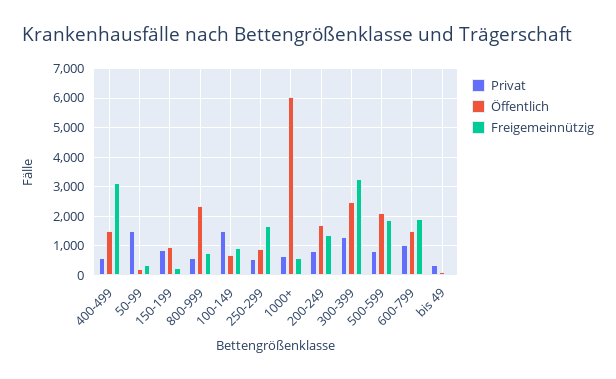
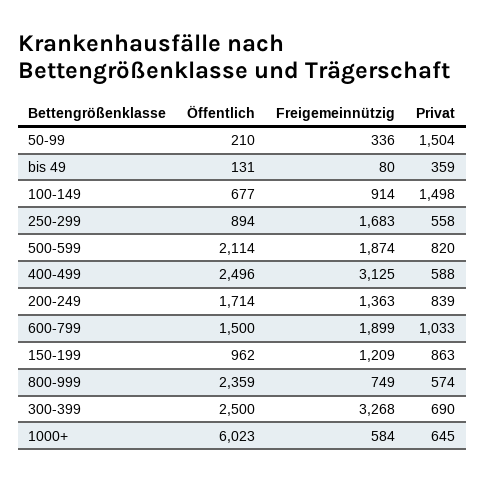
  {
    "Privat": {
      "400-499": 588,
      "50-99": 1504,
      "150-199": 863,
      "800-999": 574,
      "100-149": 1498,
      "250-299": 558,
      "1000+": 645,
      "200-249": 839,
-     "300-399": 1250,
+     "300-399": 690,
      "500-599": 820,
      "600-799": 1033,
      "bis 49": 359
    },
    "Öffentlich": {
-     "400-499": 1500,
+     "400-499": 2496,
      "50-99": 210,
      "150-199": 962,
      "800-999": 2359,
      "100-149": 677,
      "250-299": 894,
      "1000+": 6023,
      "200-249": 1714,
      "300-399": 2500,
      "500-599": 2114,
      "600-799": 1500,
      "bis 49": 131
    },
    "Freigemeinnützig": {
      "400-499": 3125,
      "50-99": 336,
-     "150-199": 250,
+     "150-199": 1209,
      "800-999": 749,
      "100-149": 914,
      "250-299": 1683,
      "1000+": 584,
      "200-249": 1363,
      "300-399": 3268,
      "500-599": 1874,
      "600-799": 1899,
      "bis 49": 80
    }
  }

